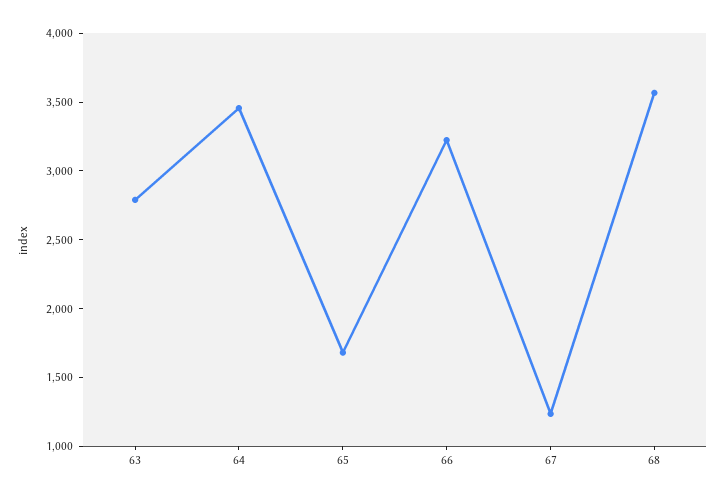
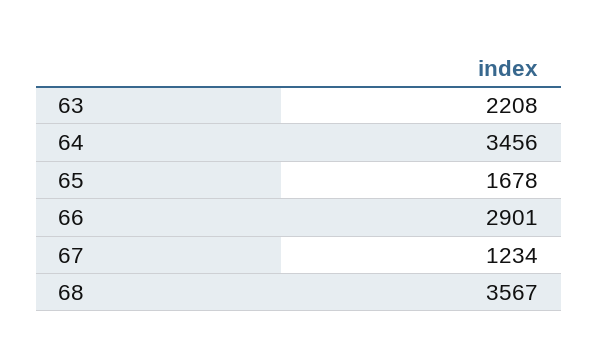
  {
-   "63": 2800,
+   "63": 2208,
    "64": 3456,
    "65": 1678,
-   "66": 3200,
+   "66": 2901,
    "67": 1234,
    "68": 3567
  }

